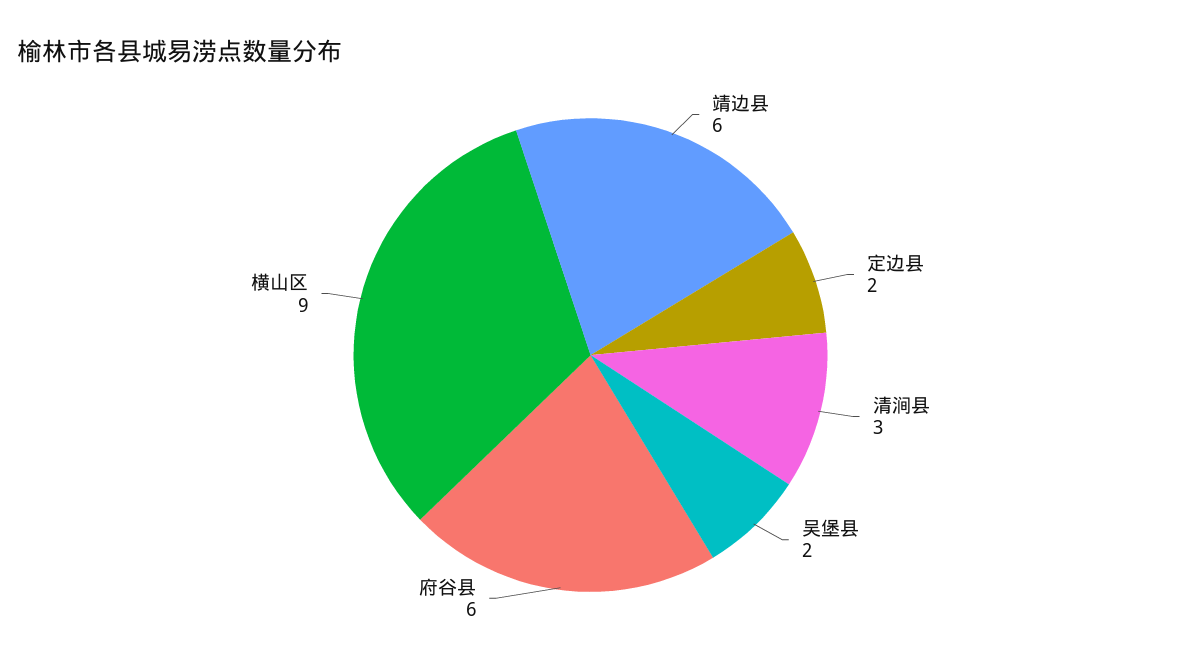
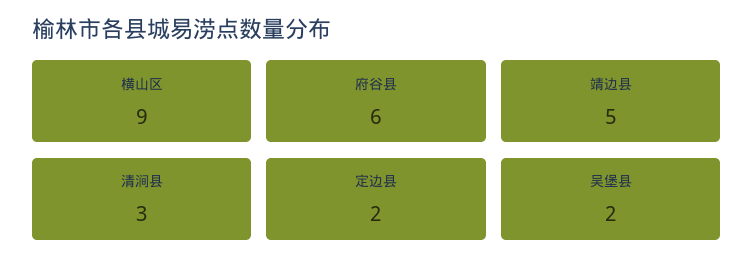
  {
-   "靖边县": 6,
+   "靖边县": 5,
    "定边县": 2,
    "清涧县": 3,
    "吴堡县": 2,
    "府谷县": 6,
    "横山区": 9
  }

